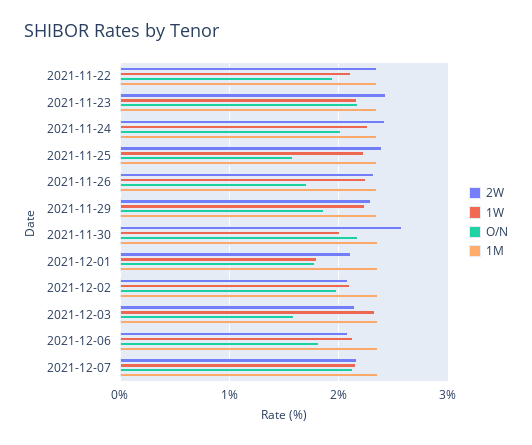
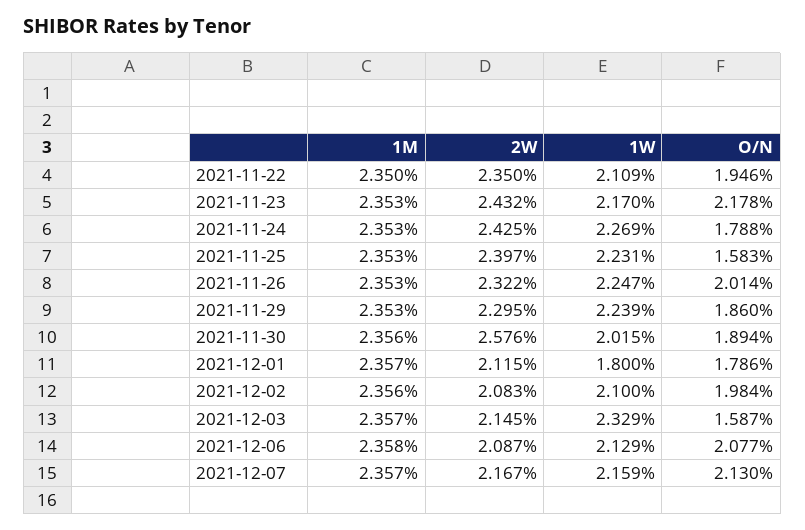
  {
    "2W": {
      "2021-11-22": 2.35,
      "2021-11-23": 2.432,
      "2021-11-24": 2.425,
      "2021-11-25": 2.397,
      "2021-11-26": 2.322,
      "2021-11-29": 2.295,
      "2021-11-30": 2.576,
      "2021-12-01": 2.115,
      "2021-12-02": 2.083,
      "2021-12-03": 2.145,
      "2021-12-06": 2.087,
      "2021-12-07": 2.167
    },
    "1W": {
      "2021-11-22": 2.109,
      "2021-11-23": 2.17,
      "2021-11-24": 2.269,
      "2021-11-25": 2.231,
      "2021-11-26": 2.247,
      "2021-11-29": 2.239,
      "2021-11-30": 2.015,
      "2021-12-01": 1.8,
      "2021-12-02": 2.1,
      "2021-12-03": 2.329,
      "2021-12-06": 2.129,
      "2021-12-07": 2.159
    },
    "O/N": {
      "2021-11-22": 1.946,
      "2021-11-23": 2.178,
-     "2021-11-24": 2,
+     "2021-11-24": 1.788,
      "2021-11-25": 1.583,
-     "2021-11-26": 1.7,
+     "2021-11-26": 2.014,
      "2021-11-29": 1.86,
-     "2021-11-30": 2.2,
+     "2021-11-30": 1.894,
      "2021-12-01": 1.786,
      "2021-12-02": 1.984,
      "2021-12-03": 1.587,
-     "2021-12-06": 1.8,
+     "2021-12-06": 2.077,
      "2021-12-07": 2.13
    },
    "1M": {
      "2021-11-22": 2.35,
      "2021-11-23": 2.353,
      "2021-11-24": 2.353,
      "2021-11-25": 2.353,
      "2021-11-26": 2.353,
      "2021-11-29": 2.353,
      "2021-11-30": 2.356,
      "2021-12-01": 2.357,
      "2021-12-02": 2.356,
      "2021-12-03": 2.357,
      "2021-12-06": 2.358,
      "2021-12-07": 2.357
    }
  }

